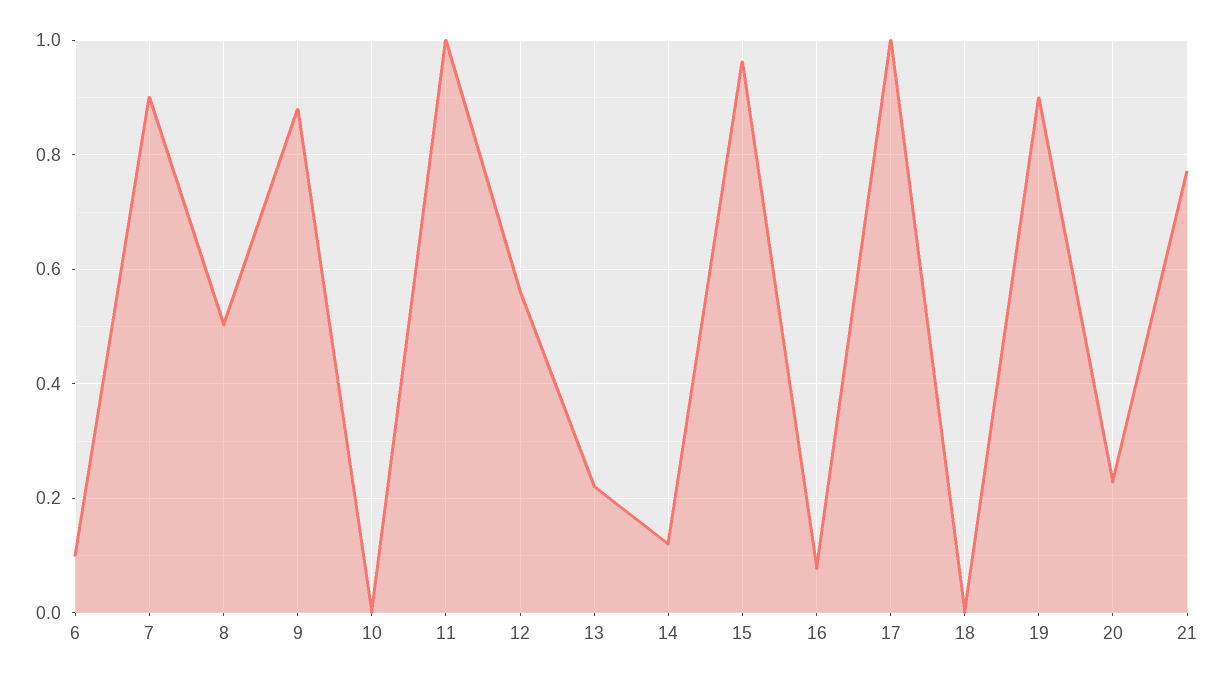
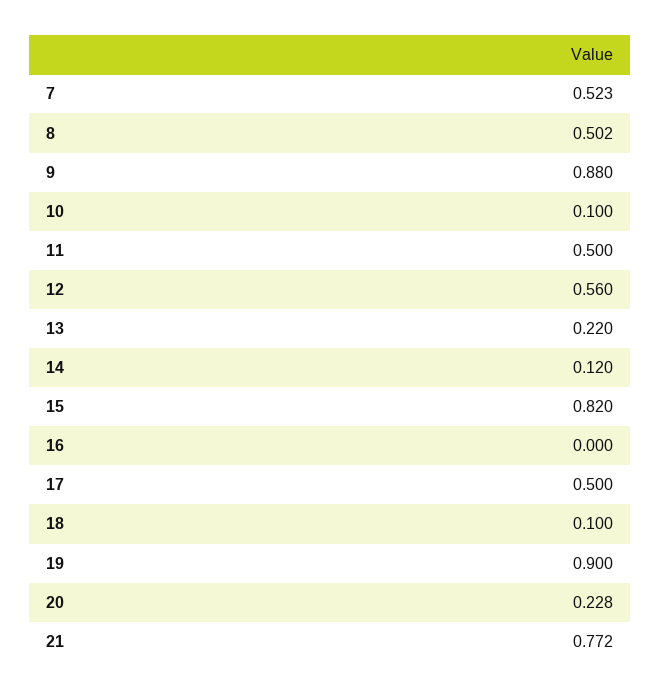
  {
-   "6": 0.1,
-   "7": 0.9,
+   "7": 0.523,
    "8": 0.502,
    "9": 0.88,
-   "10": 0,
+   "10": 0.1,
-   "11": 1,
+   "11": 0.5,
    "12": 0.56,
    "13": 0.22,
    "14": 0.12,
-   "15": 0.96,
+   "15": 0.82,
-   "16": 0.08,
+   "16": 0,
-   "17": 1,
+   "17": 0.5,
-   "18": 0,
+   "18": 0.1,
    "19": 0.9,
    "20": 0.228,
    "21": 0.772
  }

